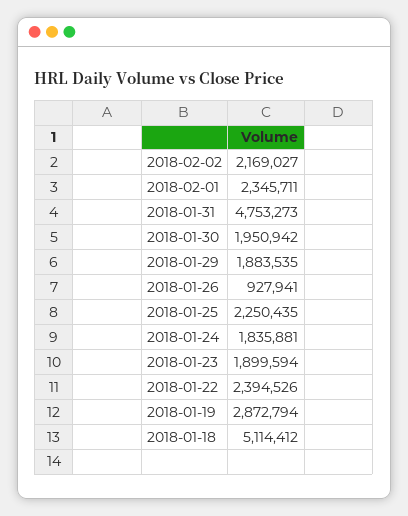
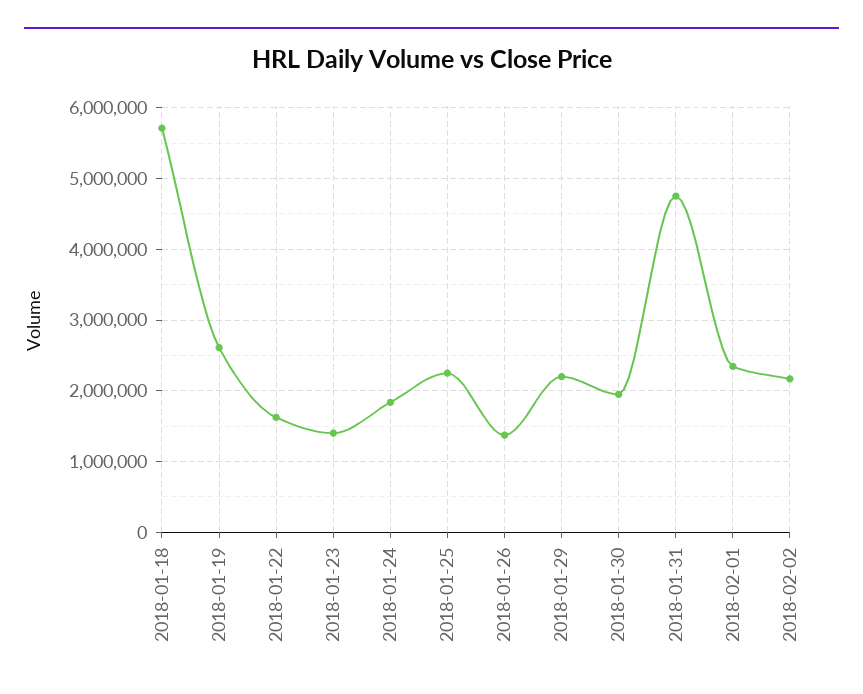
  {
    "2018-02-02": 2169027,
    "2018-02-01": 2345711,
    "2018-01-31": 4753273,
    "2018-01-30": 1950942,
-   "2018-01-29": 1883535,
+   "2018-01-29": 2200000,
-   "2018-01-26": 927941,
+   "2018-01-26": 1400000,
    "2018-01-25": 2250435,
    "2018-01-24": 1835881,
-   "2018-01-23": 1899594,
+   "2018-01-23": 1400000,
-   "2018-01-22": 2394526,
+   "2018-01-22": 1600000,
-   "2018-01-19": 2872794,
+   "2018-01-19": 2600000,
-   "2018-01-18": 5114412
+   "2018-01-18": 5700000
  }

